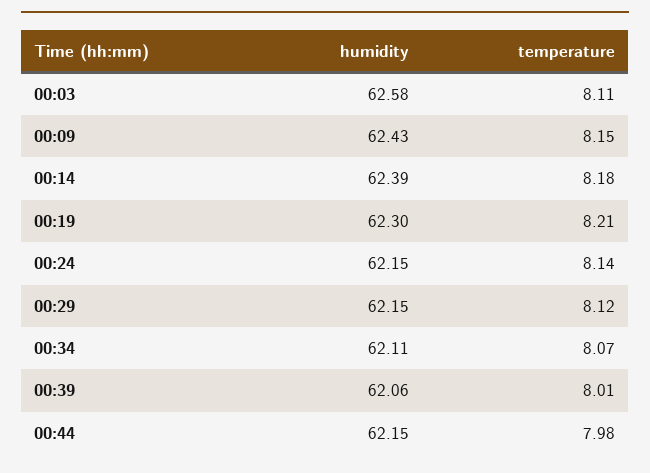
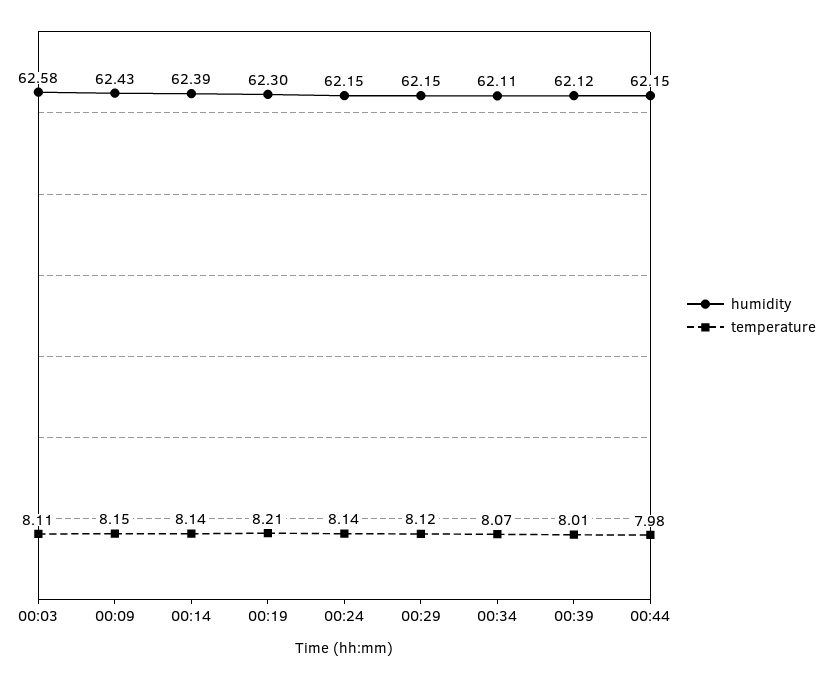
  {
    "humidity": {
      "00:03": 62.58,
      "00:09": 62.43,
      "00:14": 62.39,
      "00:19": 62.3,
      "00:24": 62.15,
      "00:29": 62.15,
      "00:34": 62.11,
-     "00:39": 62.06,
+     "00:39": 62.12,
      "00:44": 62.15
    },
    "temperature": {
      "00:03": 8.11,
      "00:09": 8.15,
-     "00:14": 8.18,
+     "00:14": 8.14,
      "00:19": 8.21,
      "00:24": 8.14,
      "00:29": 8.12,
      "00:34": 8.07,
      "00:39": 8.01,
      "00:44": 7.98
    }
  }

